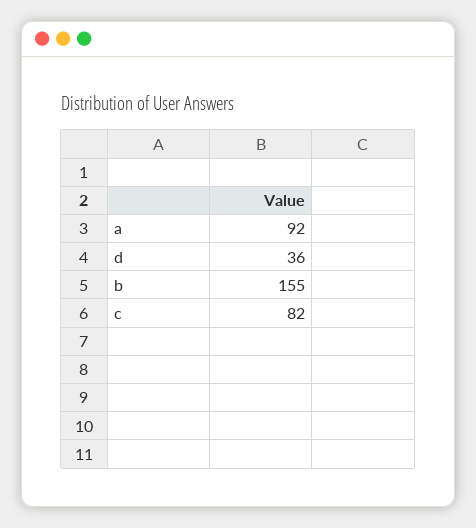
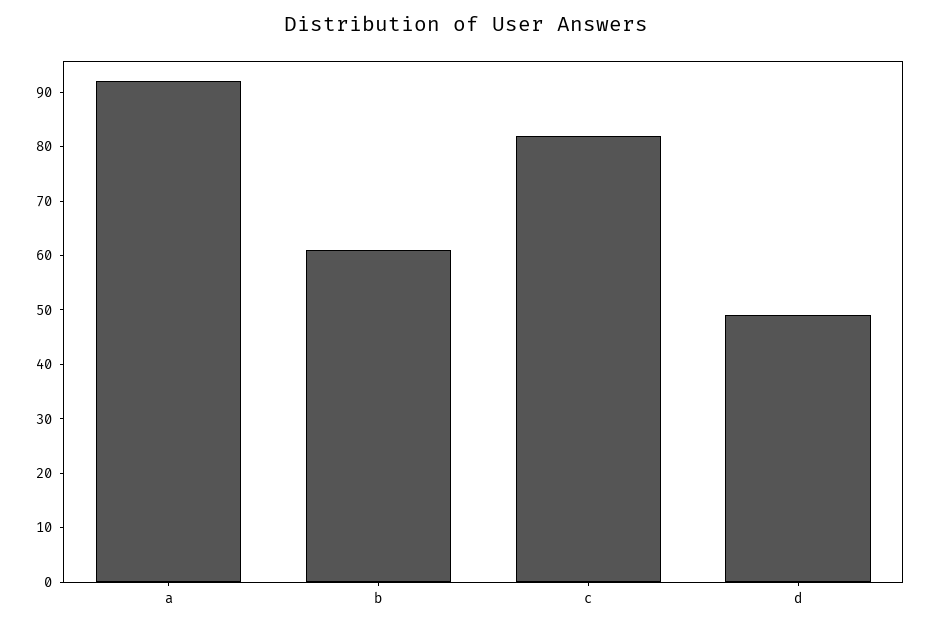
  {
    "a": 92,
-   "d": 36,
+   "d": 50,
-   "b": 155,
+   "b": 60,
    "c": 82
  }

